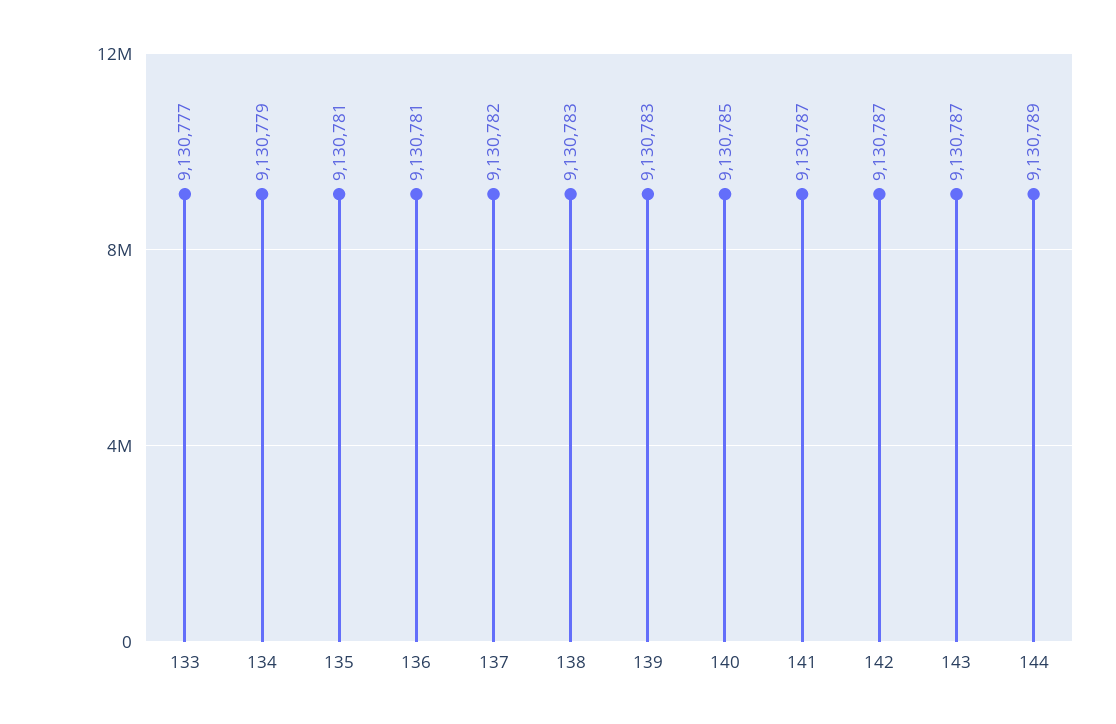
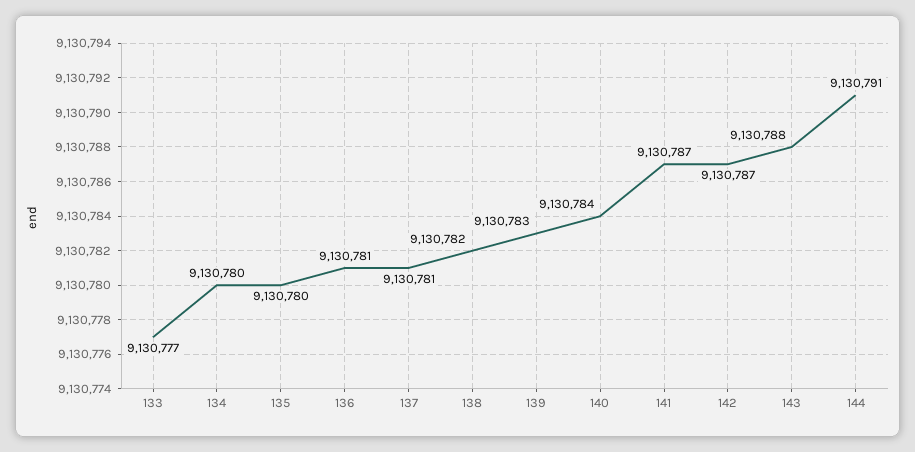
  {
    "133": 9130777,
-   "134": 9130779,
+   "134": 9130780,
-   "135": 9130781,
+   "135": 9130780,
    "136": 9130781,
-   "137": 9130782,
+   "137": 9130781,
-   "138": 9130783,
+   "138": 9130782,
    "139": 9130783,
-   "140": 9130785,
+   "140": 9130784,
    "141": 9130787,
    "142": 9130787,
-   "143": 9130787,
+   "143": 9130788,
-   "144": 9130789
+   "144": 9130791
  }

